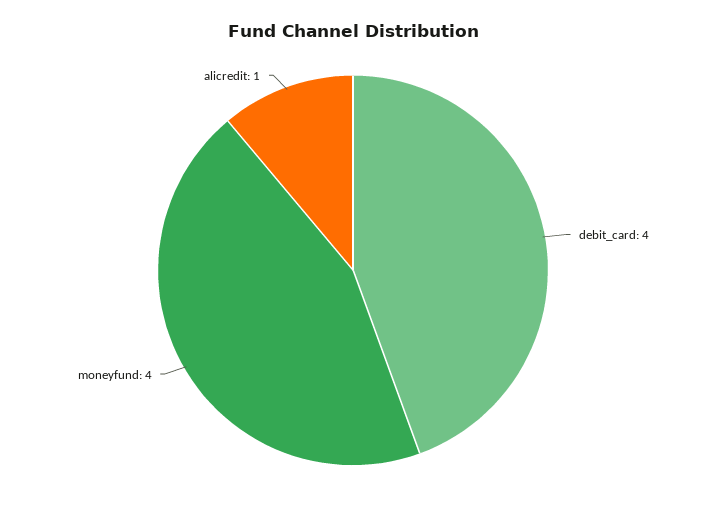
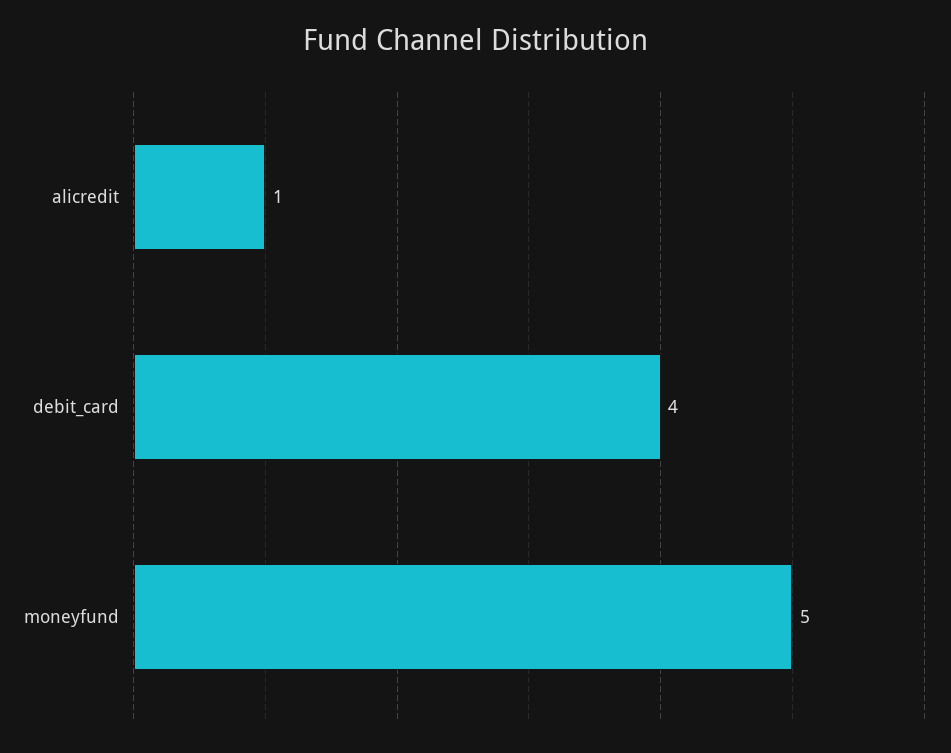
  {
    "debit_card": 4,
-   "moneyfund": 4,
+   "moneyfund": 5,
    "alicredit": 1
  }

